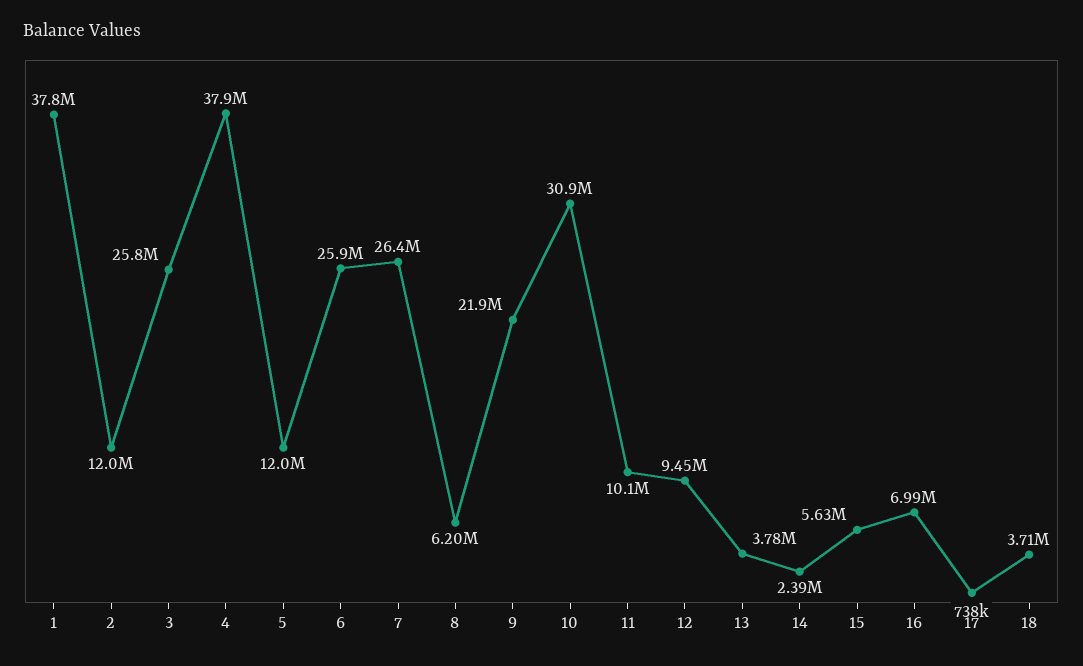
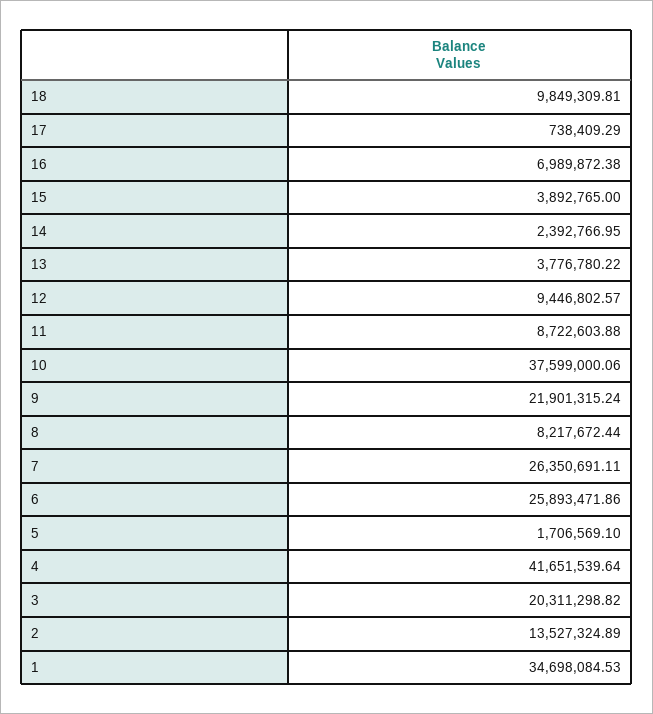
  {
-   "1": 37800000,
+   "1": 34698084.53,
-   "2": 12000000,
+   "2": 13527324.89,
-   "3": 25800000,
+   "3": 20311298.82,
-   "4": 37900000,
+   "4": 41651539.64,
-   "5": 12000000,
+   "5": 1706569.1,
    "6": 25893471.86,
    "7": 26350691.11,
-   "8": 6200000,
+   "8": 8217672.44,
    "9": 21901315.24,
-   "10": 30900000,
+   "10": 37599000.06,
-   "11": 10100000,
+   "11": 8722603.88,
    "12": 9446802.57,
    "13": 3776780.22,
    "14": 2392766.95,
-   "15": 5630000,
+   "15": 3892765,
    "16": 6989872.38,
    "17": 738409.29,
-   "18": 3710000
+   "18": 9849309.81
  }

